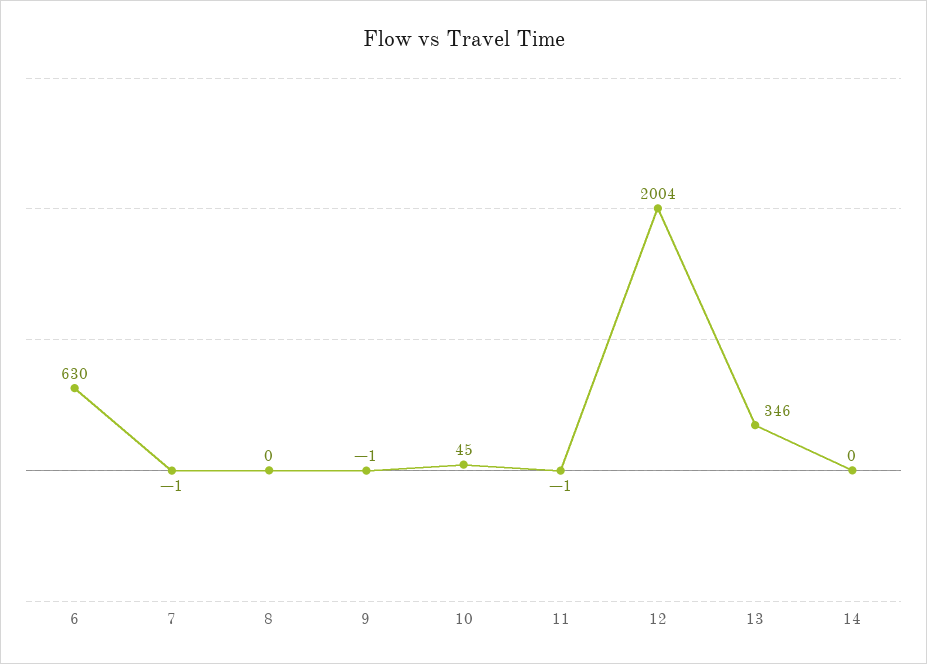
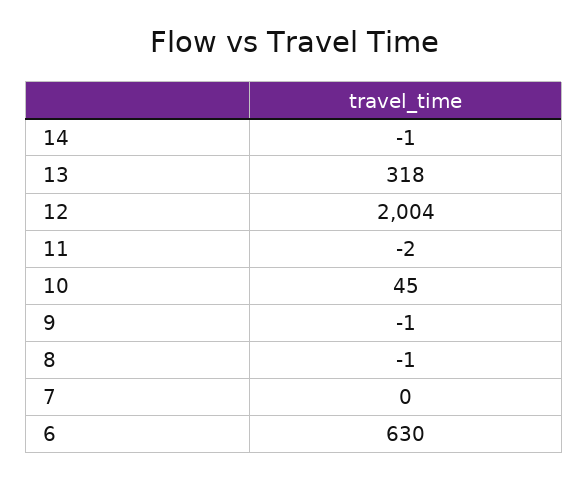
  {
    "6": 630,
-   "7": -1,
+   "7": 0,
-   "8": 0,
+   "8": -1,
    "9": -1,
    "10": 45,
-   "11": -1,
+   "11": -2,
    "12": 2004,
-   "13": 346,
+   "13": 318,
-   "14": 0
+   "14": -1
  }

